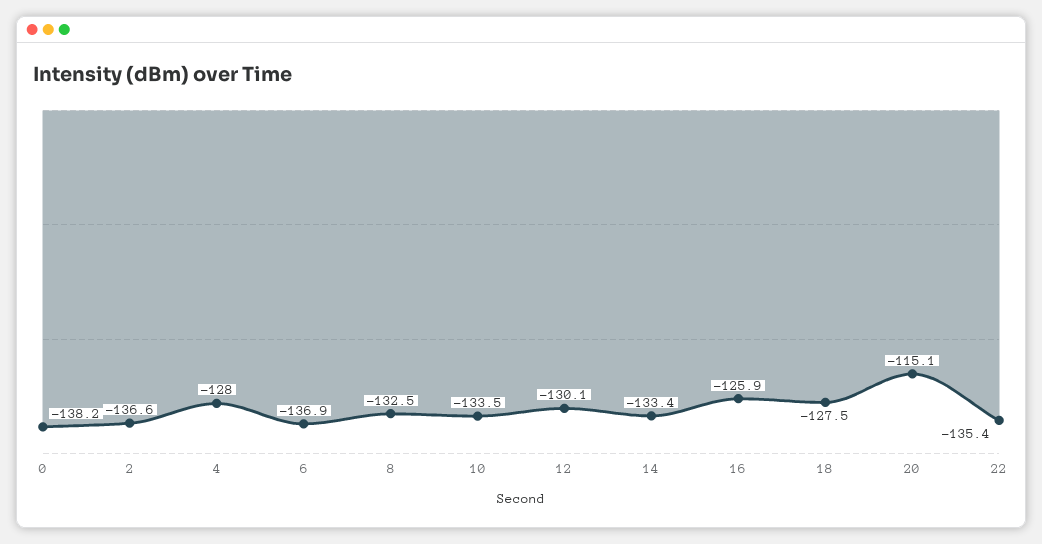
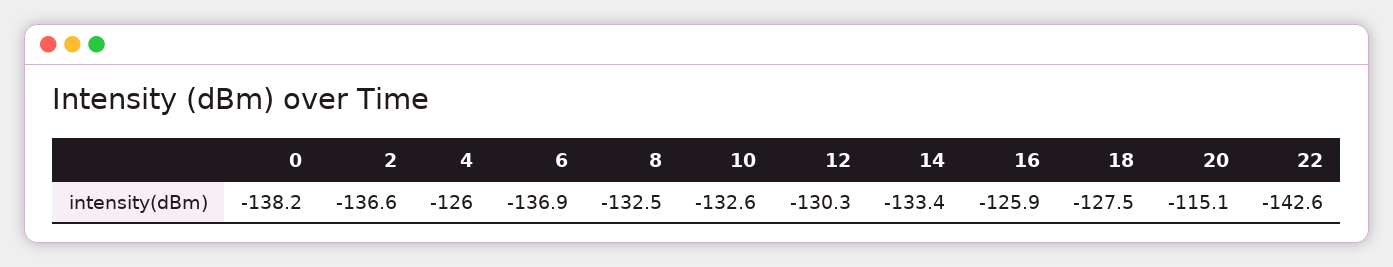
  {
    "0": -138.2,
    "2": -136.6,
-   "4": -128,
+   "4": -126,
    "6": -136.9,
    "8": -132.5,
-   "10": -133.5,
+   "10": -132.6,
-   "12": -130.1,
+   "12": -130.3,
    "14": -133.4,
    "16": -125.9,
    "18": -127.5,
    "20": -115.1,
-   "22": -135.4
+   "22": -142.6
  }

